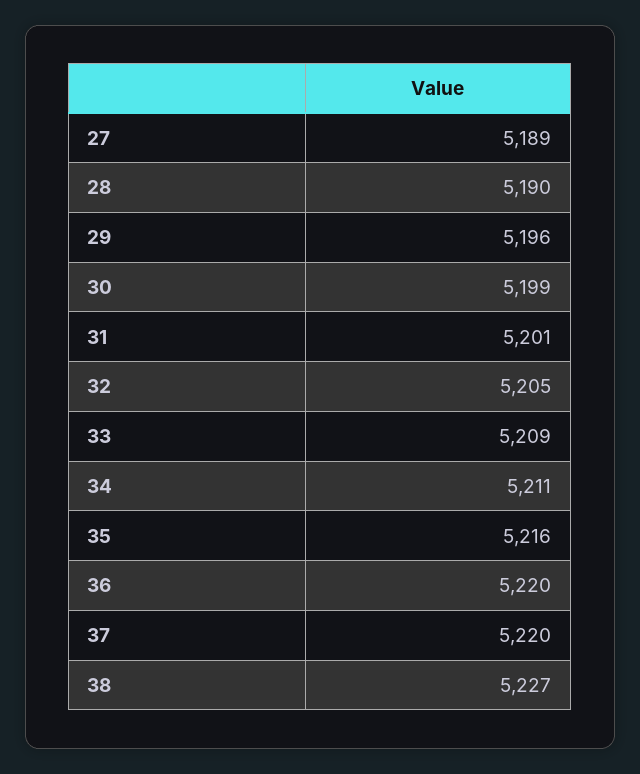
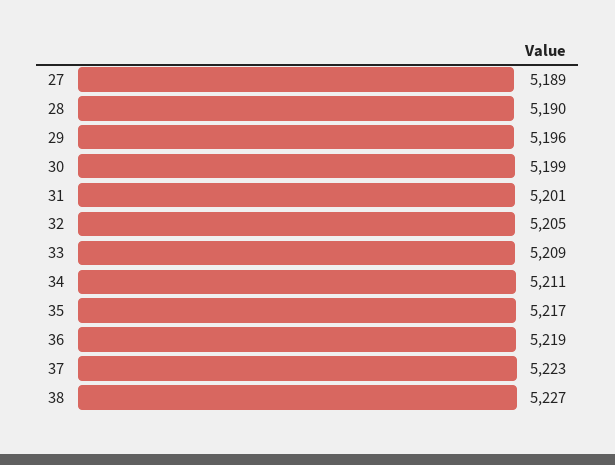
  {
    "27": 5189,
    "28": 5190,
    "29": 5196,
    "30": 5199,
    "31": 5201,
    "32": 5205,
    "33": 5209,
    "34": 5211,
-   "35": 5216,
+   "35": 5217,
-   "36": 5220,
+   "36": 5219,
-   "37": 5220,
+   "37": 5223,
    "38": 5227
  }

